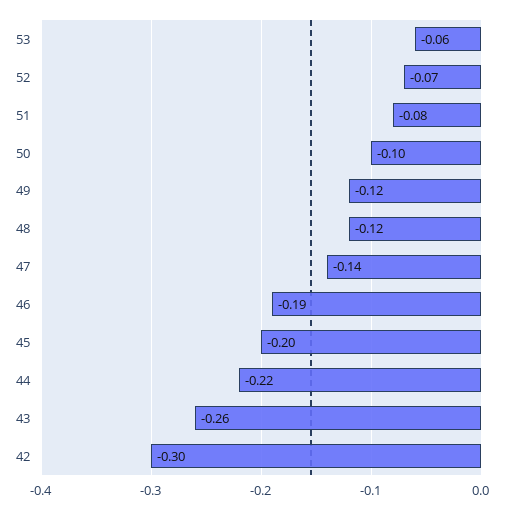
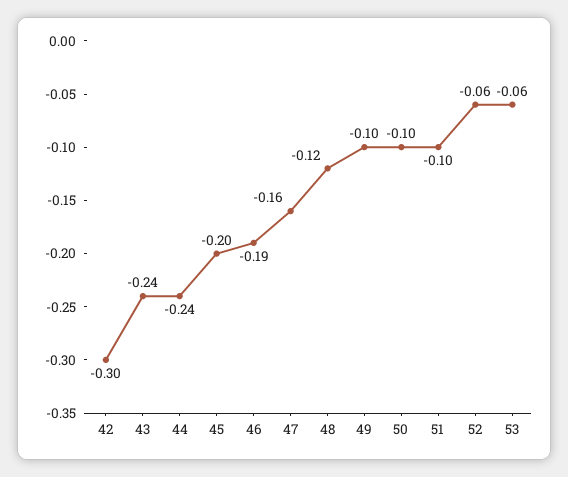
  {
    "53": -0.06,
-   "52": -0.07,
+   "52": -0.06,
-   "51": -0.08,
+   "51": -0.1,
    "50": -0.1,
-   "49": -0.12,
+   "49": -0.1,
    "48": -0.12,
-   "47": -0.14,
+   "47": -0.16,
    "46": -0.19,
    "45": -0.2,
-   "44": -0.22,
+   "44": -0.24,
-   "43": -0.26,
+   "43": -0.24,
    "42": -0.3
  }

